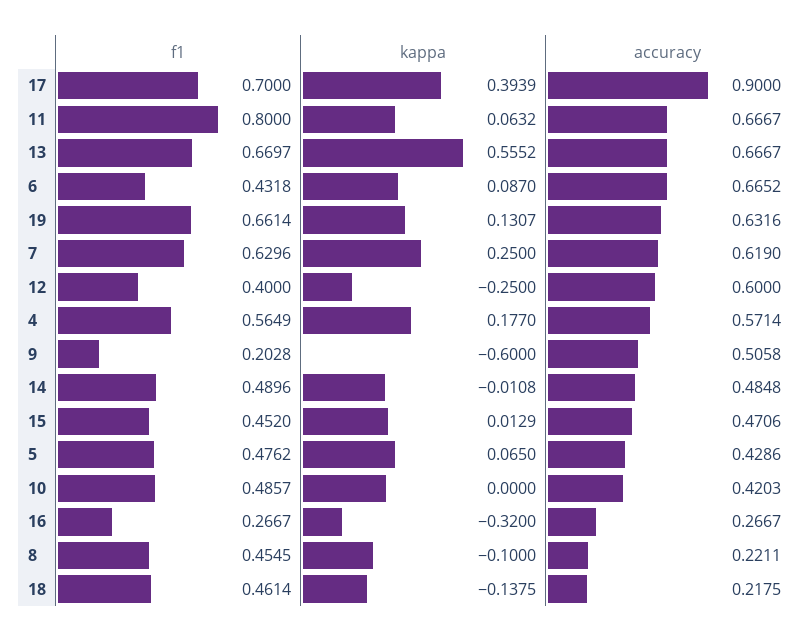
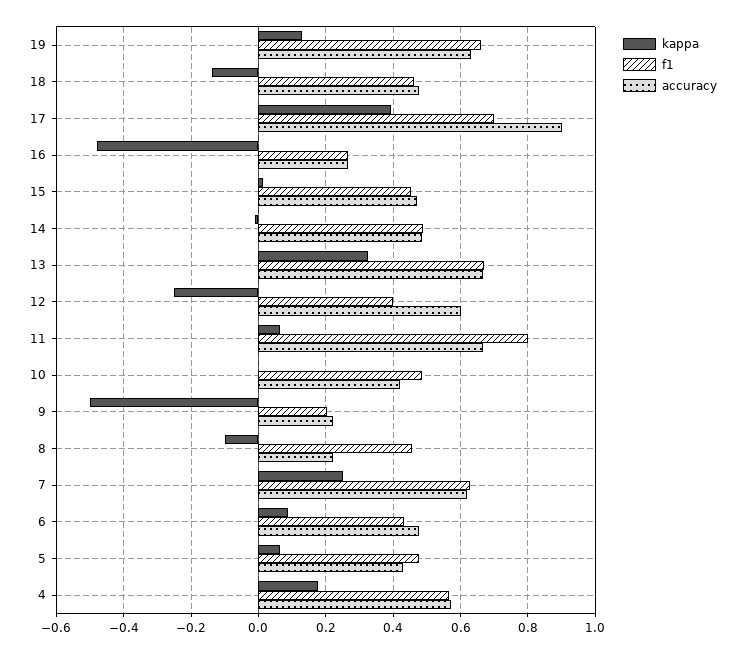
  {
    "f1": {
      "17": 0.7,
      "11": 0.8,
      "13": 0.6697,
      "6": 0.4318,
      "19": 0.6614,
      "7": 0.6296,
      "12": 0.4,
      "4": 0.5649,
      "9": 0.2028,
      "14": 0.4896,
      "15": 0.452,
      "5": 0.4762,
      "10": 0.4857,
      "16": 0.2667,
      "8": 0.4545,
      "18": 0.4614
    },
    "kappa": {
      "17": 0.3939,
      "11": 0.0632,
-     "13": 0.5552,
+     "13": 0.32,
      "6": 0.087,
      "19": 0.1307,
      "7": 0.25,
      "12": -0.25,
      "4": 0.177,
-     "9": -0.6,
+     "9": -0.5,
      "14": -0.0108,
      "15": 0.0129,
      "5": 0.065,
      "10": 0,
-     "16": -0.32,
+     "16": -0.48,
      "8": -0.1,
      "18": -0.1375
    },
    "accuracy": {
      "17": 0.9,
      "11": 0.6667,
      "13": 0.6667,
-     "6": 0.6652,
+     "6": 0.48,
      "19": 0.6316,
      "7": 0.619,
      "12": 0.6,
      "4": 0.5714,
-     "9": 0.5058,
+     "9": 0.22,
      "14": 0.4848,
      "15": 0.4706,
      "5": 0.4286,
      "10": 0.4203,
      "16": 0.2667,
      "8": 0.2211,
-     "18": 0.2175
+     "18": 0.48
    }
  }

